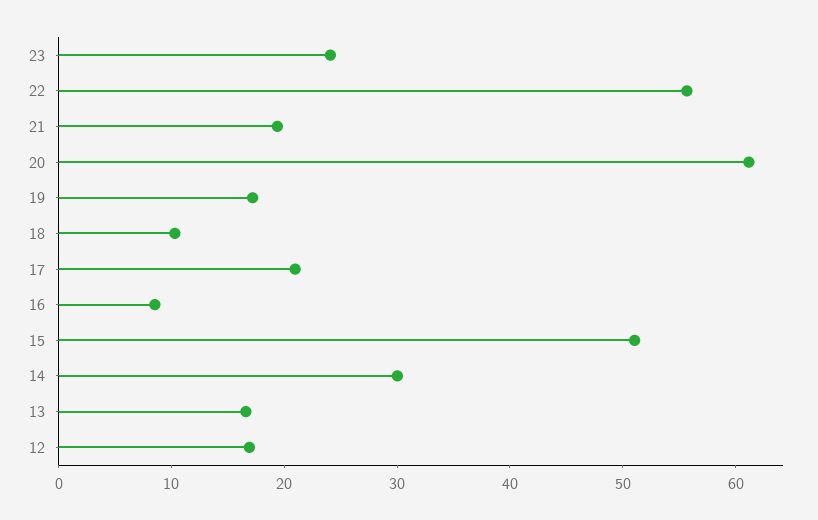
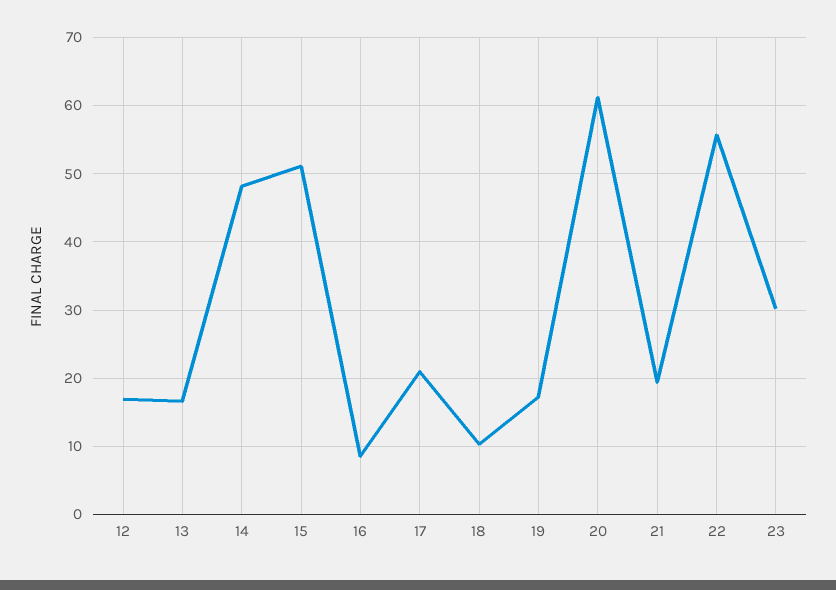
  {
-   "23": 24,
+   "23": 30,
    "22": 56,
    "21": 19,
    "20": 61,
    "19": 17,
    "18": 10,
    "17": 21,
    "16": 9,
    "15": 51,
-   "14": 30,
+   "14": 48,
    "13": 17,
    "12": 17
  }

